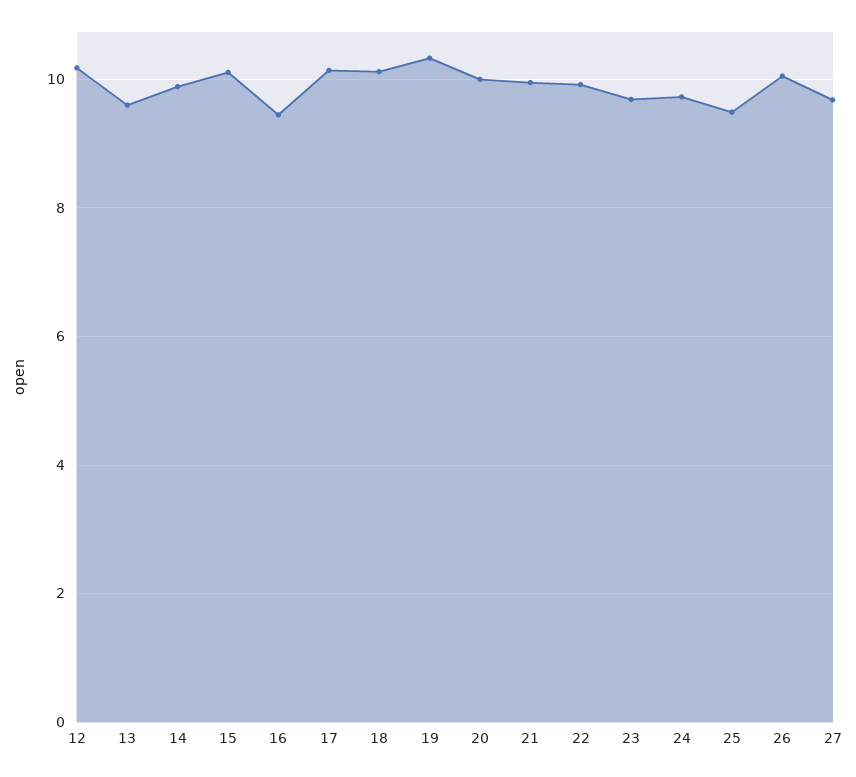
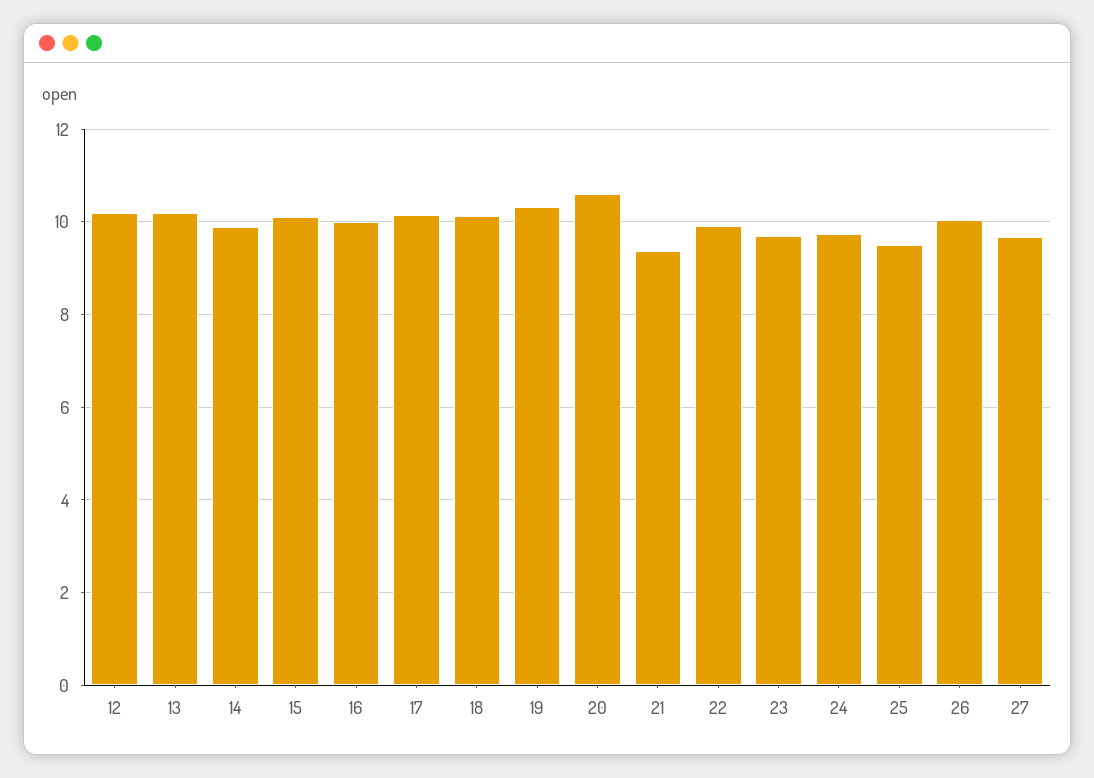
  {
    "12": 10.2,
-   "13": 9.6,
+   "13": 10.2,
    "14": 9.8,
    "15": 10.2,
-   "16": 9.4,
+   "16": 10,
    "17": 10.2,
    "18": 10.2,
    "19": 10.4,
-   "20": 10,
+   "20": 10.6,
-   "21": 10,
+   "21": 9.4,
    "22": 10,
    "23": 9.6,
    "24": 9.8,
    "25": 9.4,
    "26": 10,
    "27": 9.6
  }

